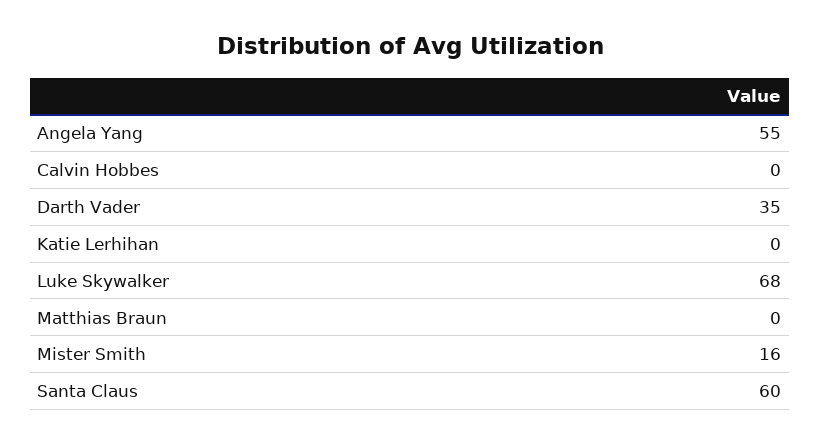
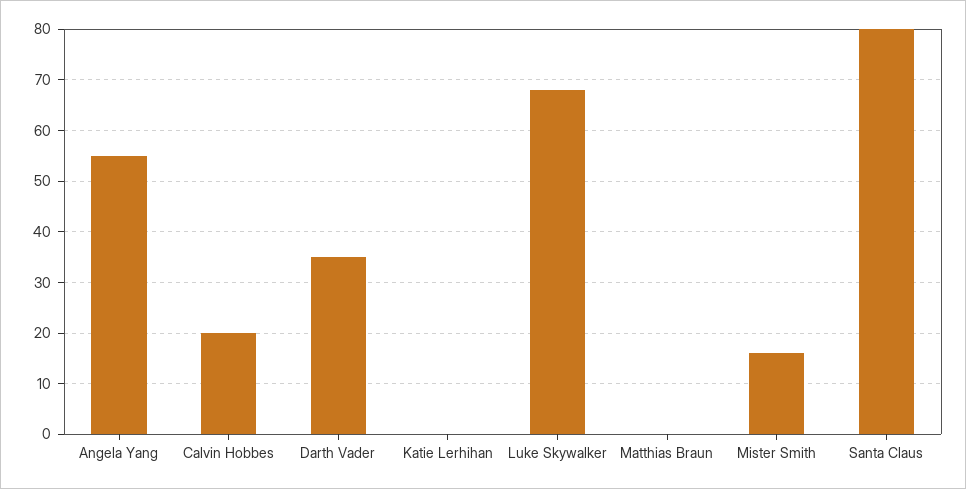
  {
    "Angela Yang": 55,
-   "Calvin Hobbes": 0,
+   "Calvin Hobbes": 20,
    "Darth Vader": 35,
    "Katie Lerhihan": 0,
    "Luke Skywalker": 68,
    "Matthias Braun": 0,
    "Mister Smith": 16,
-   "Santa Claus": 60
+   "Santa Claus": 80
  }

